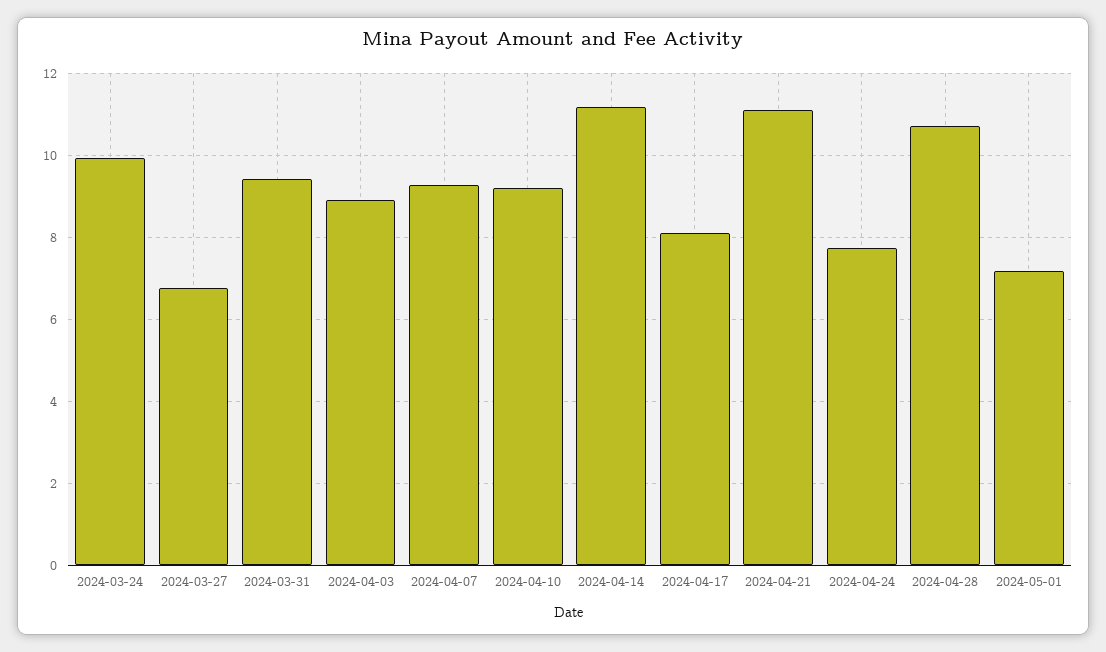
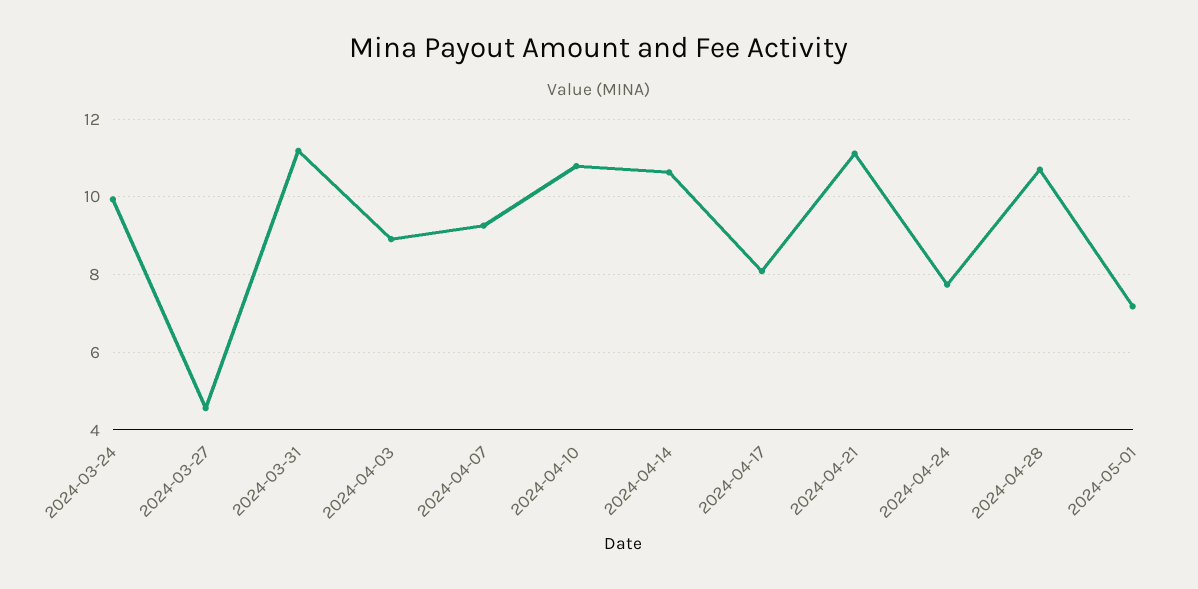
  {
    "2024-03-24": 10,
-   "2024-03-27": 6.8,
+   "2024-03-27": 4.6,
-   "2024-03-31": 9.4,
+   "2024-03-31": 11.2,
    "2024-04-03": 9,
    "2024-04-07": 9.2,
-   "2024-04-10": 9.2,
+   "2024-04-10": 10.8,
-   "2024-04-14": 11.2,
+   "2024-04-14": 10.6,
    "2024-04-17": 8,
    "2024-04-21": 11.2,
    "2024-04-24": 7.8,
    "2024-04-28": 10.8,
    "2024-05-01": 7.2
  }

